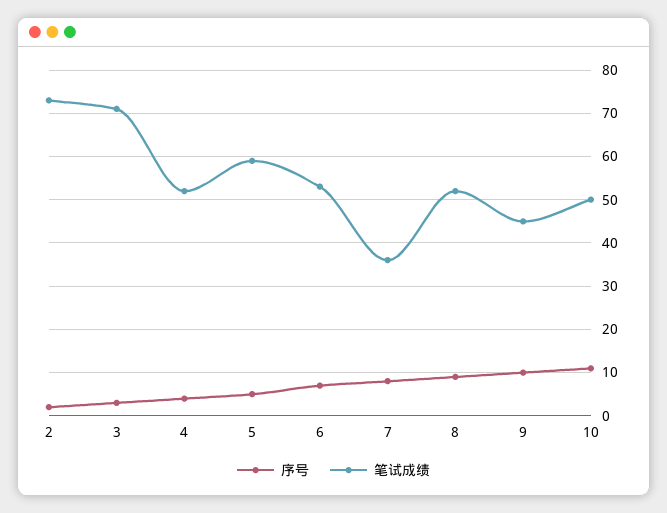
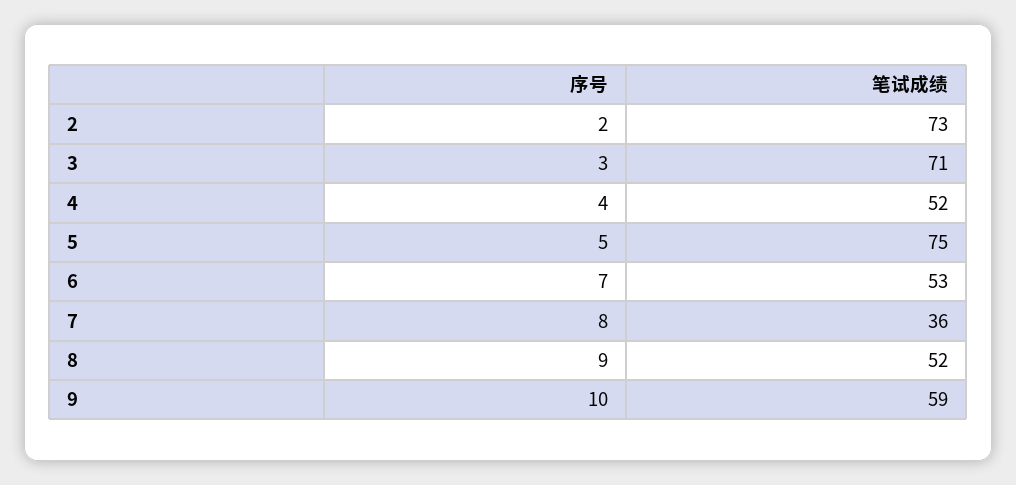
  {
    "序号": {
      "2": 2,
      "3": 3,
      "4": 4,
      "5": 5,
      "6": 7,
      "7": 8,
      "8": 9,
-     "9": 10,
+     "9": 10
-     "10": 10
    },
    "笔试成绩": {
      "2": 73,
      "3": 71,
      "4": 52,
-     "5": 60,
+     "5": 75,
      "6": 53,
      "7": 36,
      "8": 52,
-     "9": 45,
+     "9": 59
-     "10": 50
    }
  }

